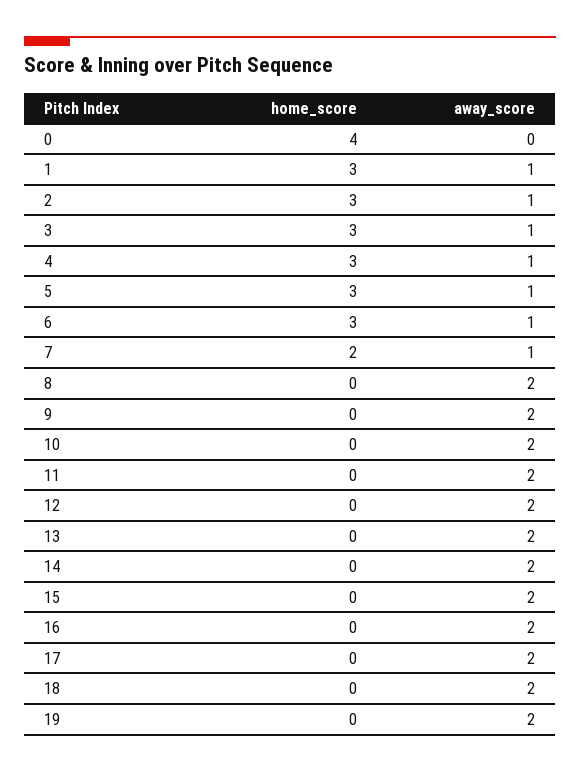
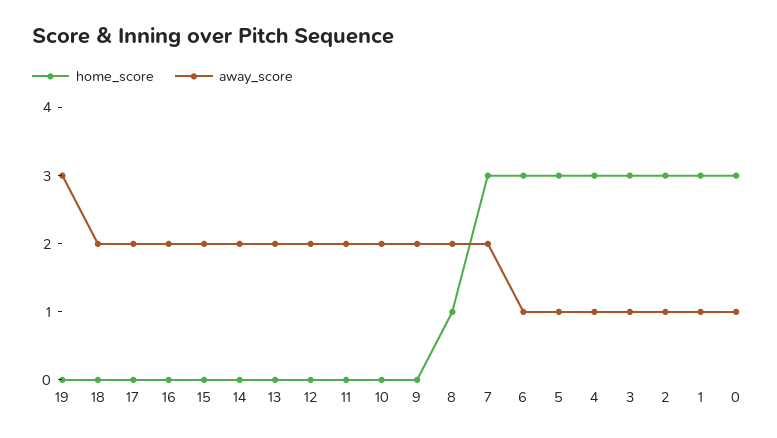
  {
    "home_score": {
-     "0": 4,
+     "0": 3,
      "1": 3,
      "2": 3,
      "3": 3,
      "4": 3,
      "5": 3,
      "6": 3,
-     "7": 2,
+     "7": 3,
-     "8": 0,
+     "8": 1,
      "9": 0,
      "10": 0,
      "11": 0,
      "12": 0,
      "13": 0,
      "14": 0,
      "15": 0,
      "16": 0,
      "17": 0,
      "18": 0,
      "19": 0
    },
    "away_score": {
-     "0": 0,
+     "0": 1,
      "1": 1,
      "2": 1,
      "3": 1,
      "4": 1,
      "5": 1,
      "6": 1,
-     "7": 1,
+     "7": 2,
      "8": 2,
      "9": 2,
      "10": 2,
      "11": 2,
      "12": 2,
      "13": 2,
      "14": 2,
      "15": 2,
      "16": 2,
      "17": 2,
      "18": 2,
-     "19": 2
+     "19": 3
    }
  }

